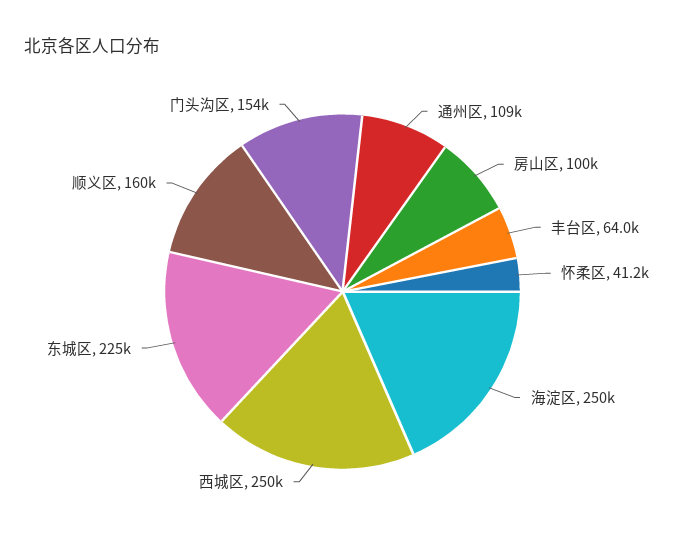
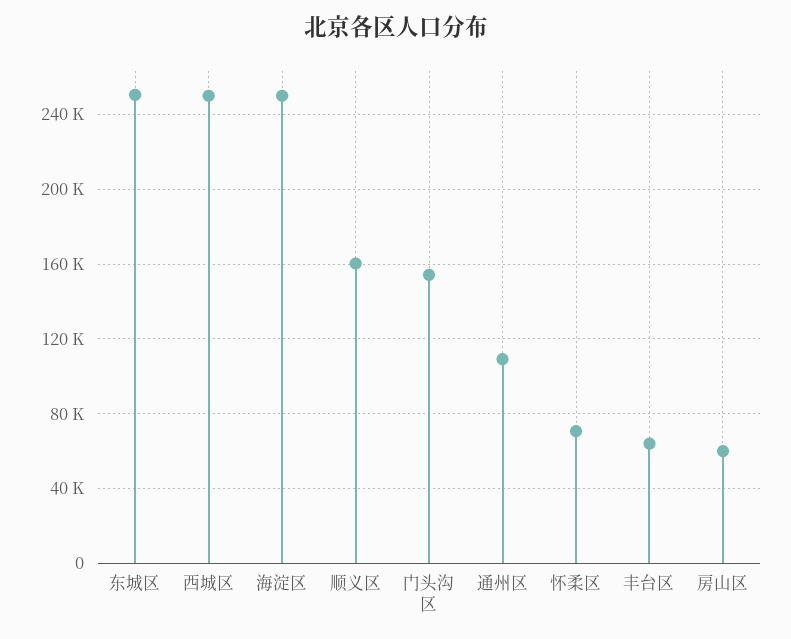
  {
    "通州区": 109000,
-   "房山区": 100000,
+   "房山区": 60000,
    "丰台区": 64000,
-   "怀柔区": 41200,
+   "怀柔区": 70000,
    "海淀区": 250000,
    "西城区": 250000,
-   "东城区": 225000,
+   "东城区": 250000,
    "顺义区": 160000,
    "门头沟区": 154000
  }

